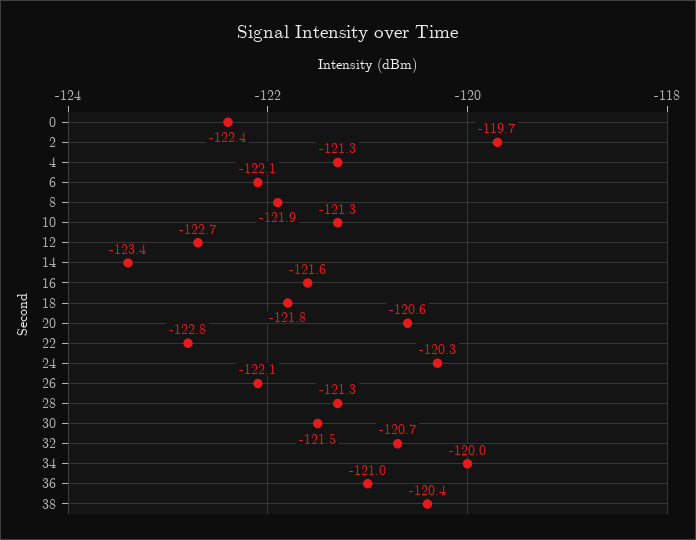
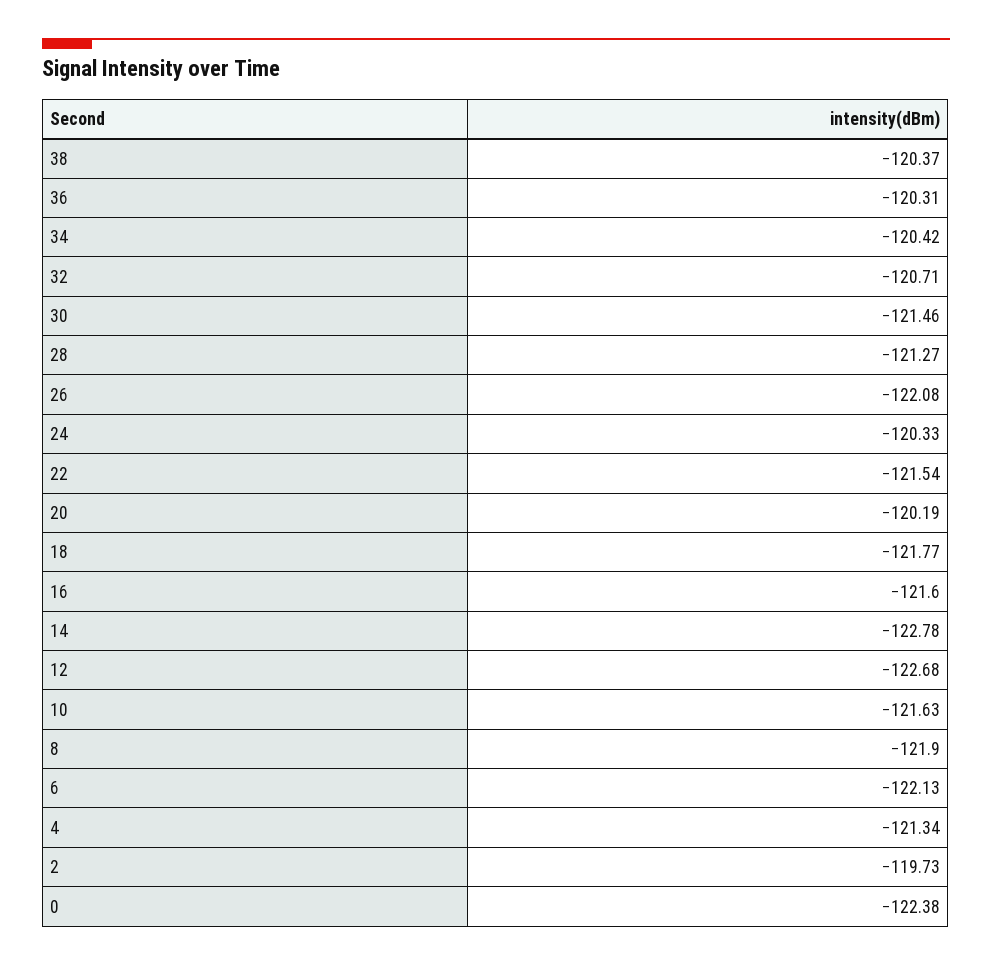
  {
    "0": -122.38,
    "2": -119.73,
    "4": -121.34,
    "6": -122.13,
    "8": -121.9,
-   "10": -121.3,
+   "10": -121.63,
    "12": -122.68,
-   "14": -123.4,
+   "14": -122.78,
    "16": -121.6,
    "18": -121.77,
-   "20": -120.6,
+   "20": -120.19,
-   "22": -122.8,
+   "22": -121.54,
    "24": -120.33,
    "26": -122.08,
    "28": -121.27,
    "30": -121.46,
    "32": -120.71,
-   "34": -120,
+   "34": -120.42,
-   "36": -121,
+   "36": -120.31,
    "38": -120.37
  }

